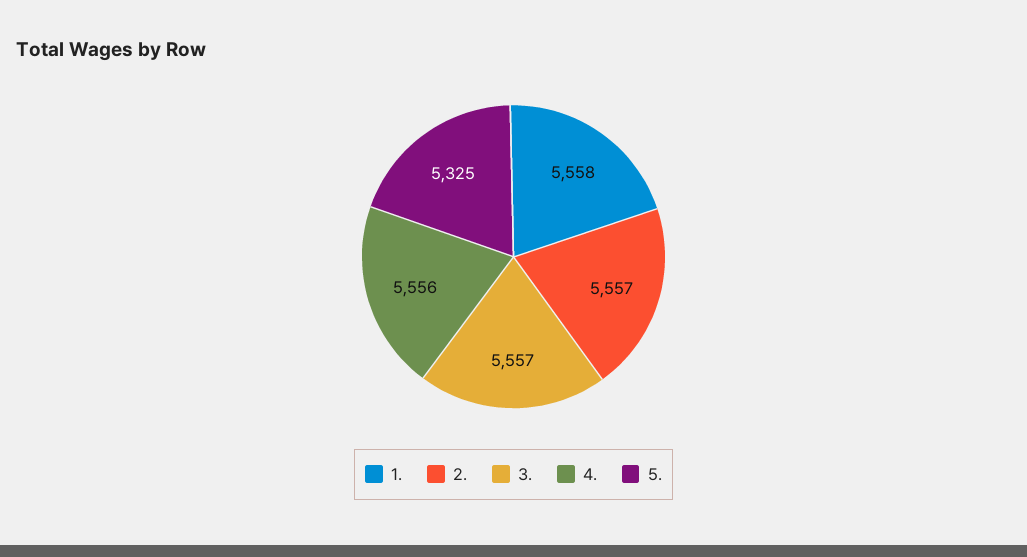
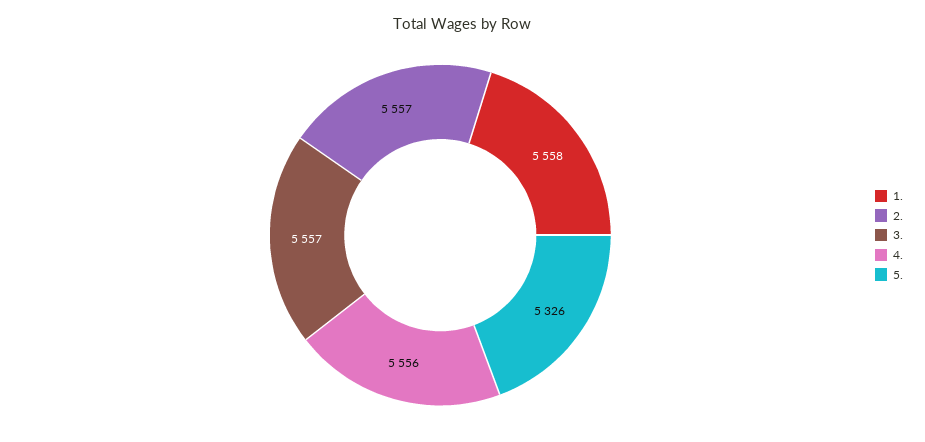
  {
    "1.": 5558,
    "2.": 5557,
    "3.": 5557,
    "4.": 5556,
-   "5.": 5325
+   "5.": 5326
  }

